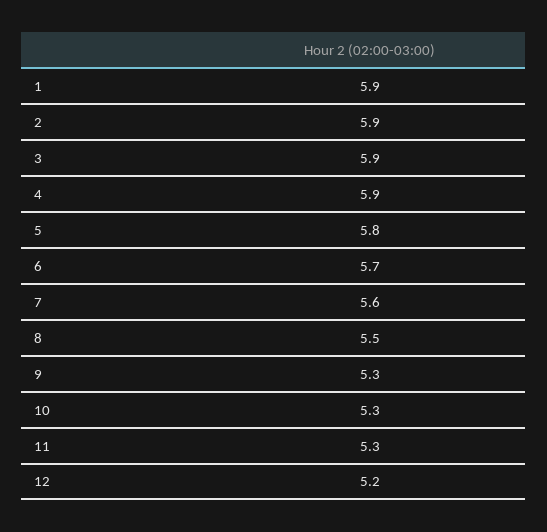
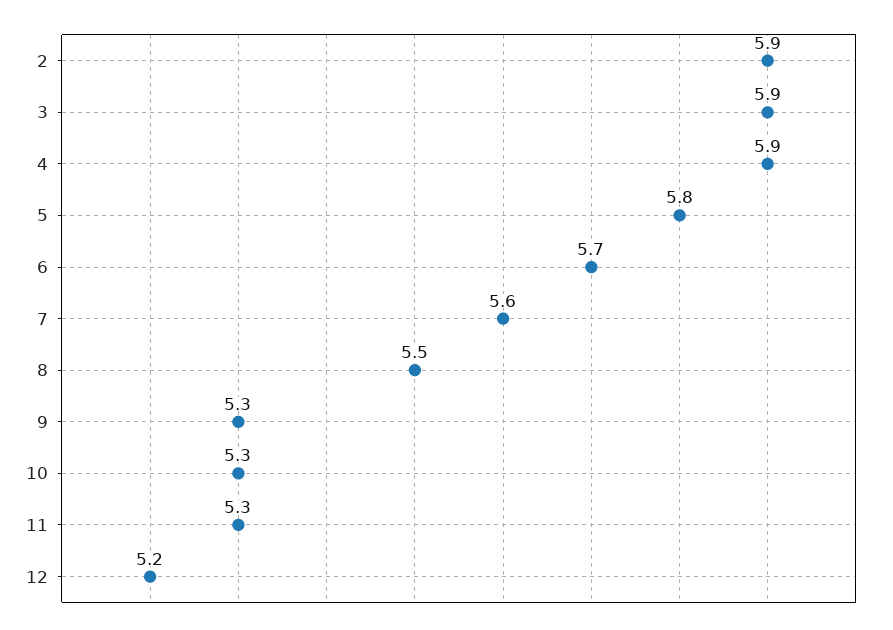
  {
-   "1": 5.9,
    "2": 5.9,
    "3": 5.9,
    "4": 5.9,
    "5": 5.8,
    "6": 5.7,
    "7": 5.6,
    "8": 5.5,
    "9": 5.3,
    "10": 5.3,
    "11": 5.3,
    "12": 5.2
  }

